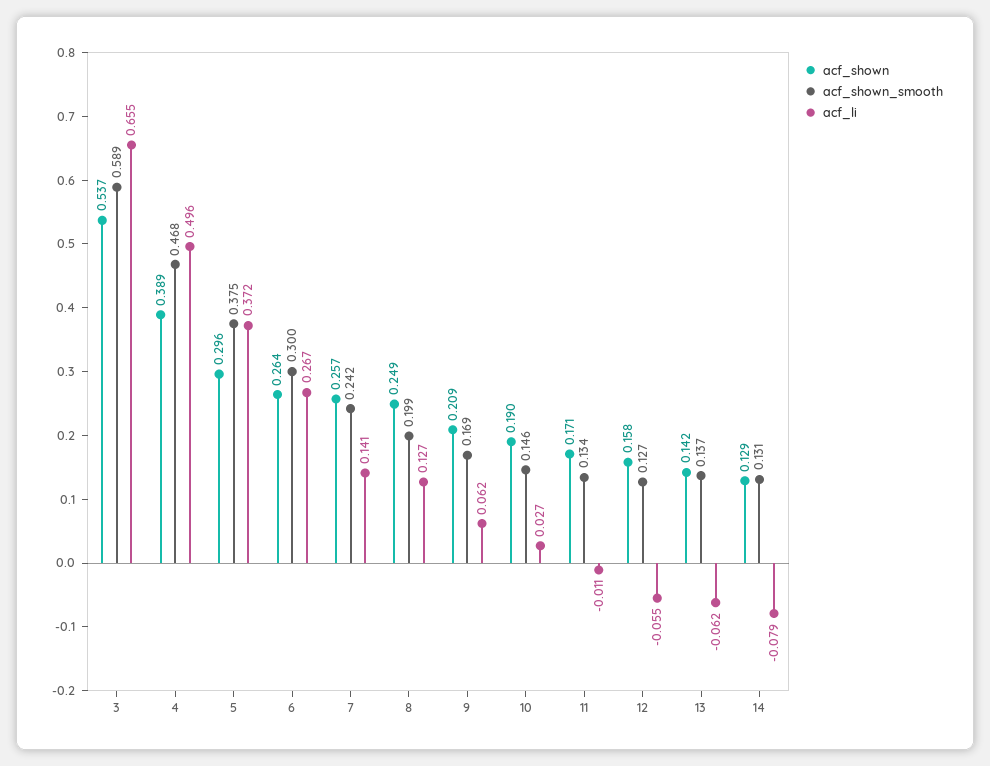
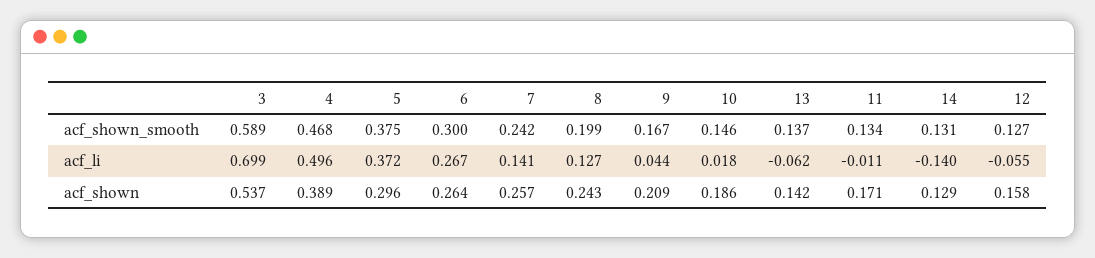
  {
    "acf_shown": {
      "3": 0.537,
      "4": 0.389,
      "5": 0.296,
      "6": 0.264,
      "7": 0.257,
-     "8": 0.249,
+     "8": 0.243,
      "9": 0.209,
-     "10": 0.19,
+     "10": 0.186,
      "11": 0.171,
      "12": 0.158,
      "13": 0.142,
      "14": 0.129
    },
    "acf_shown_smooth": {
      "3": 0.589,
      "4": 0.468,
      "5": 0.375,
      "6": 0.3,
      "7": 0.242,
      "8": 0.199,
-     "9": 0.169,
+     "9": 0.167,
      "10": 0.146,
      "11": 0.134,
      "12": 0.127,
      "13": 0.137,
      "14": 0.131
    },
    "acf_li": {
-     "3": 0.655,
+     "3": 0.699,
      "4": 0.496,
      "5": 0.372,
      "6": 0.267,
      "7": 0.141,
      "8": 0.127,
-     "9": 0.062,
+     "9": 0.044,
-     "10": 0.027,
+     "10": 0.018,
      "11": -0.011,
      "12": -0.055,
      "13": -0.062,
-     "14": -0.079
+     "14": -0.14
    }
  }

